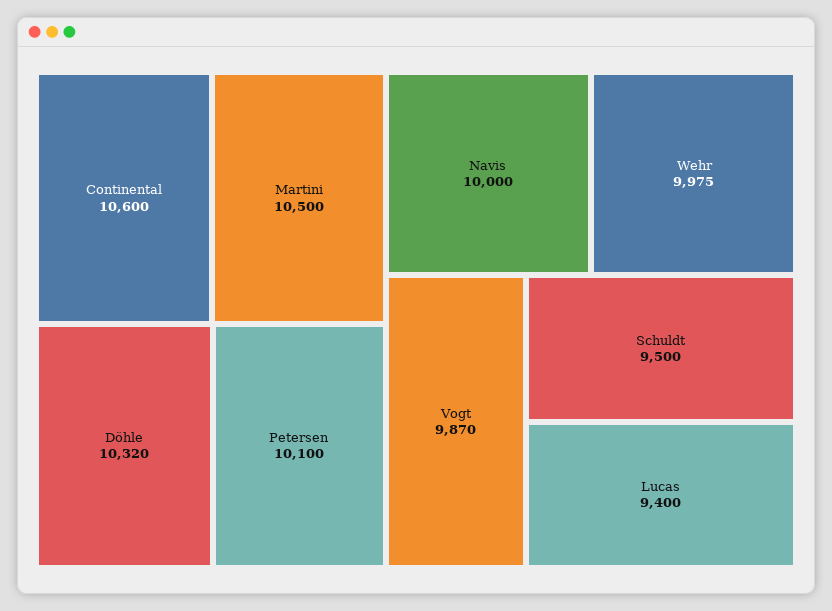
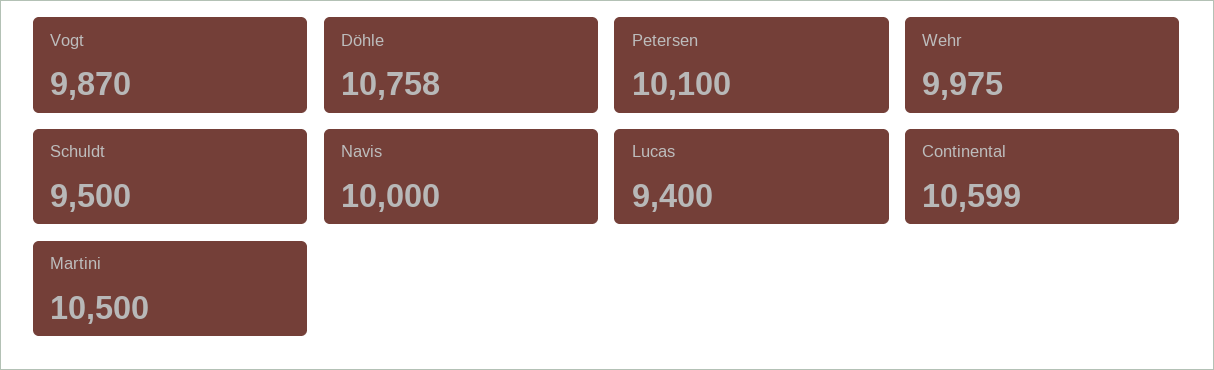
  {
-   "Continental": 10600,
+   "Continental": 10599,
    "Martini": 10500,
-   "Döhle": 10320,
+   "Döhle": 10758,
    "Petersen": 10100,
    "Navis": 10000,
    "Wehr": 9975,
    "Vogt": 9870,
    "Schuldt": 9500,
    "Lucas": 9400
  }

